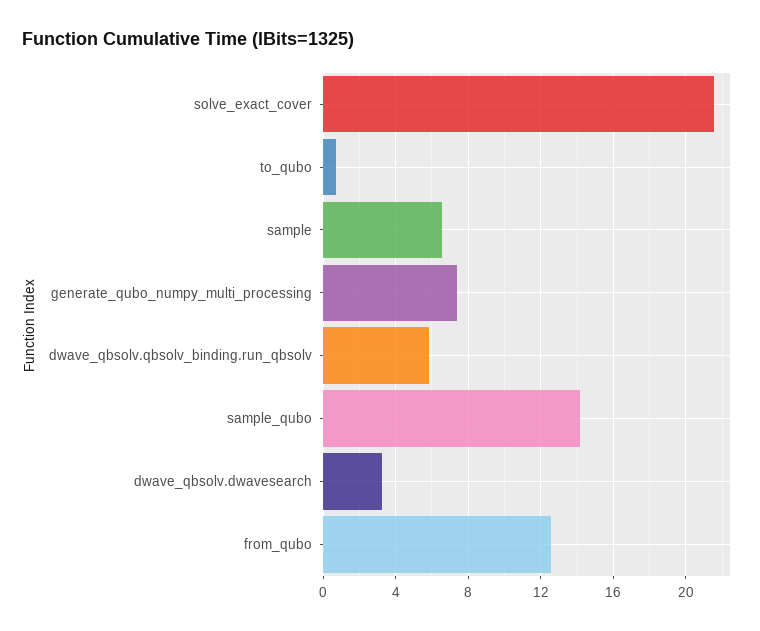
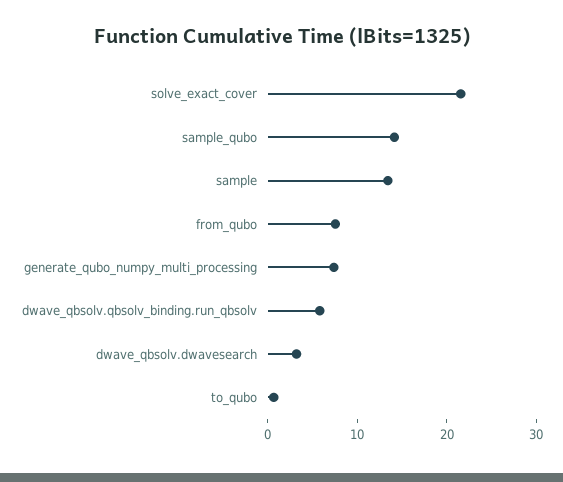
  {
    "solve_exact_cover": 21.5,
    "to_qubo": 0.5,
-   "sample": 6.5,
+   "sample": 14,
    "generate_qubo_numpy_multi_processing": 7.5,
    "dwave_qbsolv.qbsolv_binding.run_qbsolv": 6,
    "sample_qubo": 14,
    "dwave_qbsolv.dwavesearch": 3,
-   "from_qubo": 12.5
+   "from_qubo": 8
  }

